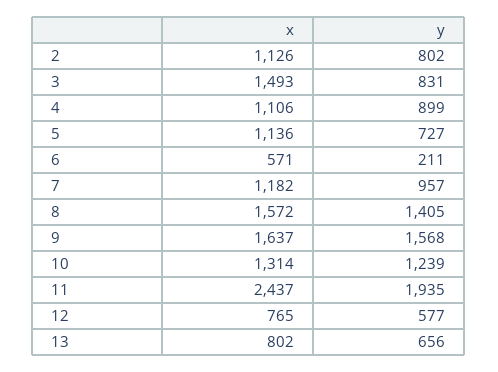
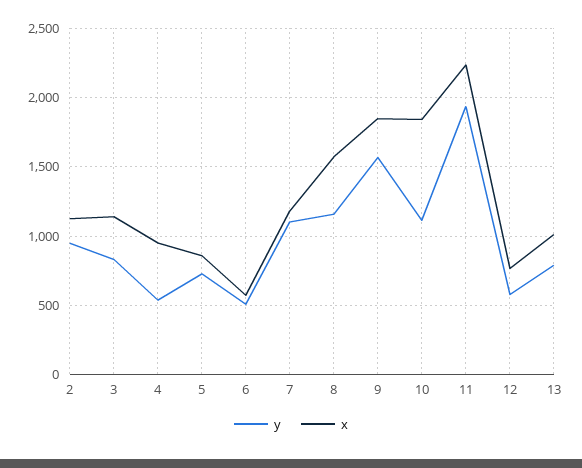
  {
    "x": {
      "2": 1126,
-     "3": 1493,
+     "3": 1150,
-     "4": 1106,
+     "4": 950,
-     "5": 1136,
+     "5": 850,
      "6": 571,
      "7": 1182,
      "8": 1572,
-     "9": 1637,
+     "9": 1850,
-     "10": 1314,
+     "10": 1850,
-     "11": 2437,
+     "11": 2250,
      "12": 765,
-     "13": 802
+     "13": 1000
    },
    "y": {
-     "2": 802,
+     "2": 950,
      "3": 831,
-     "4": 899,
+     "4": 550,
      "5": 727,
-     "6": 211,
+     "6": 500,
-     "7": 957,
+     "7": 1100,
-     "8": 1405,
+     "8": 1150,
      "9": 1568,
-     "10": 1239,
+     "10": 1100,
      "11": 1935,
      "12": 577,
-     "13": 656
+     "13": 800
    }
  }

